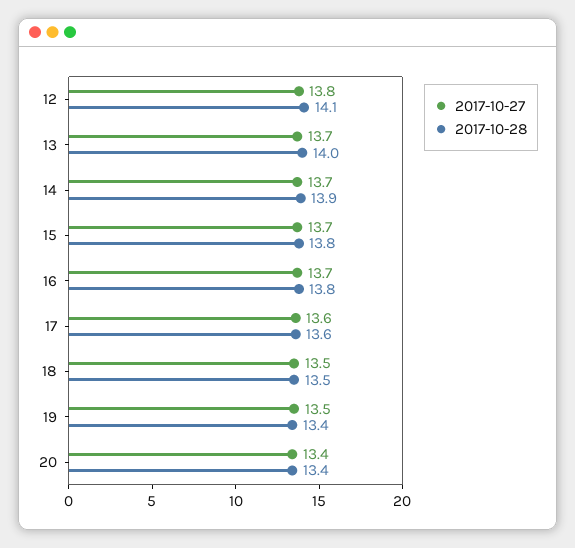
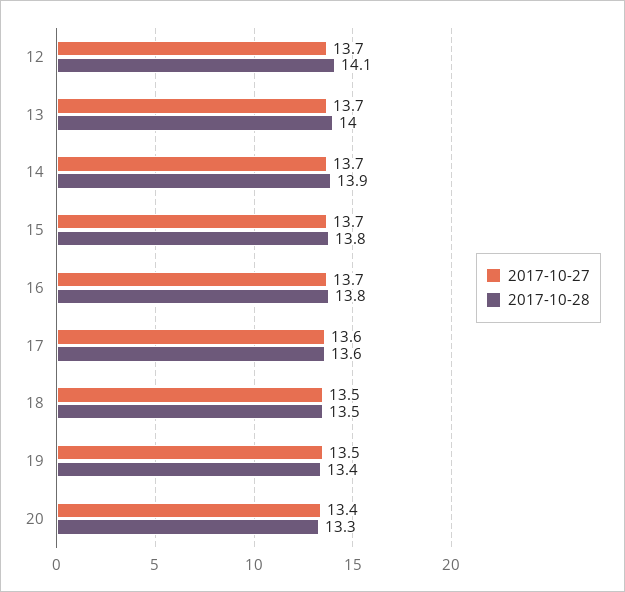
  {
    "2017-10-27": {
-     "12": 13.8,
+     "12": 13.7,
      "13": 13.7,
      "14": 13.7,
      "15": 13.7,
      "16": 13.7,
      "17": 13.6,
      "18": 13.5,
      "19": 13.5,
      "20": 13.4
    },
    "2017-10-28": {
      "12": 14.1,
      "13": 14,
      "14": 13.9,
      "15": 13.8,
      "16": 13.8,
      "17": 13.6,
      "18": 13.5,
      "19": 13.4,
-     "20": 13.4
+     "20": 13.3
    }
  }

